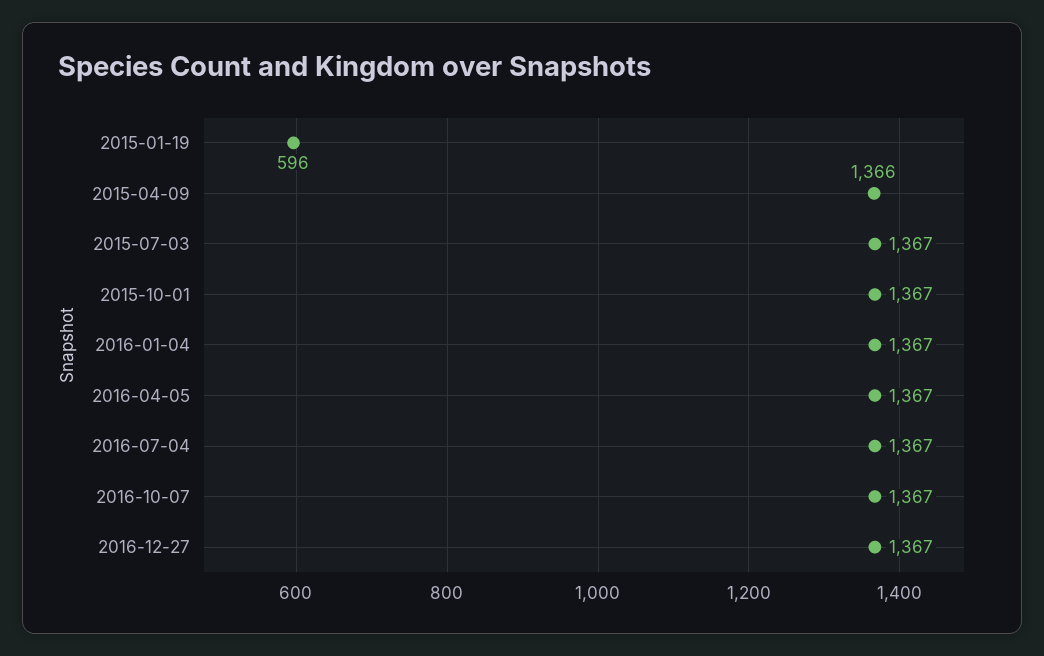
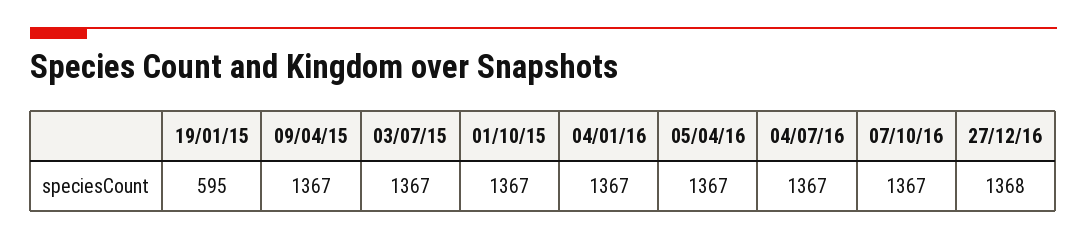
  {
-   "2015-01-19": 596,
+   "2015-01-19": 595,
-   "2015-04-09": 1366,
+   "2015-04-09": 1367,
    "2015-07-03": 1367,
    "2015-10-01": 1367,
    "2016-01-04": 1367,
    "2016-04-05": 1367,
    "2016-07-04": 1367,
    "2016-10-07": 1367,
-   "2016-12-27": 1367
+   "2016-12-27": 1368
  }

